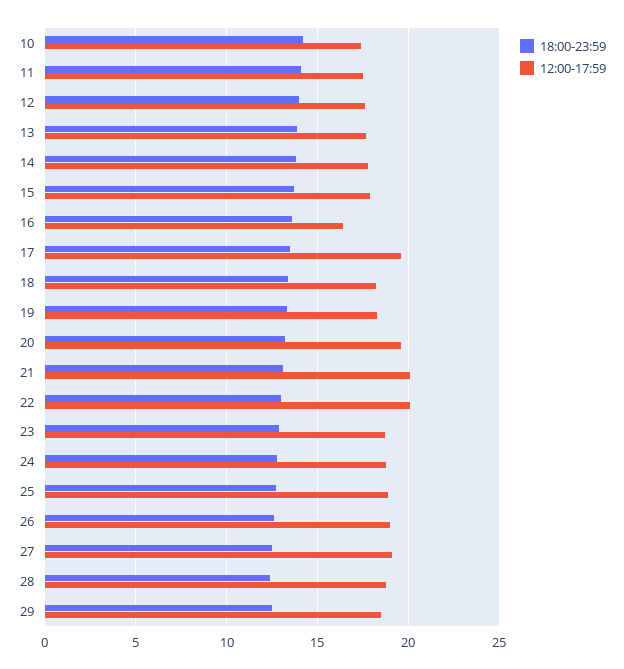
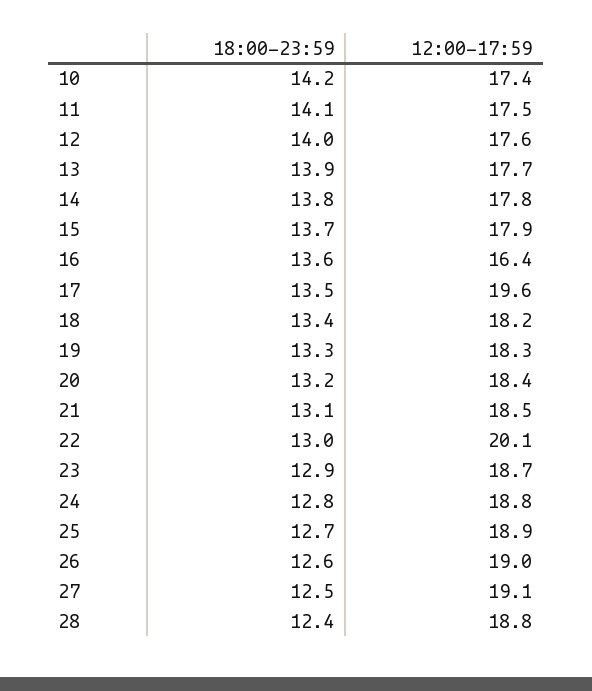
  {
    "18:00-23:59": {
      "10": 14.2,
      "11": 14.1,
      "12": 14,
      "13": 13.9,
      "14": 13.8,
      "15": 13.7,
      "16": 13.6,
      "17": 13.5,
      "18": 13.4,
      "19": 13.3,
      "20": 13.2,
      "21": 13.1,
      "22": 13,
      "23": 12.9,
      "24": 12.8,
      "25": 12.7,
      "26": 12.6,
      "27": 12.5,
-     "28": 12.4,
+     "28": 12.4
-     "29": 12.5
    },
    "12:00-17:59": {
      "10": 17.4,
      "11": 17.5,
      "12": 17.6,
      "13": 17.7,
      "14": 17.8,
      "15": 17.9,
      "16": 16.4,
      "17": 19.6,
      "18": 18.2,
      "19": 18.3,
-     "20": 19.5,
+     "20": 18.4,
-     "21": 20,
+     "21": 18.5,
      "22": 20.1,
      "23": 18.7,
      "24": 18.8,
      "25": 18.9,
      "26": 19,
      "27": 19.1,
-     "28": 18.8,
+     "28": 18.8
-     "29": 18.5
    }
  }

